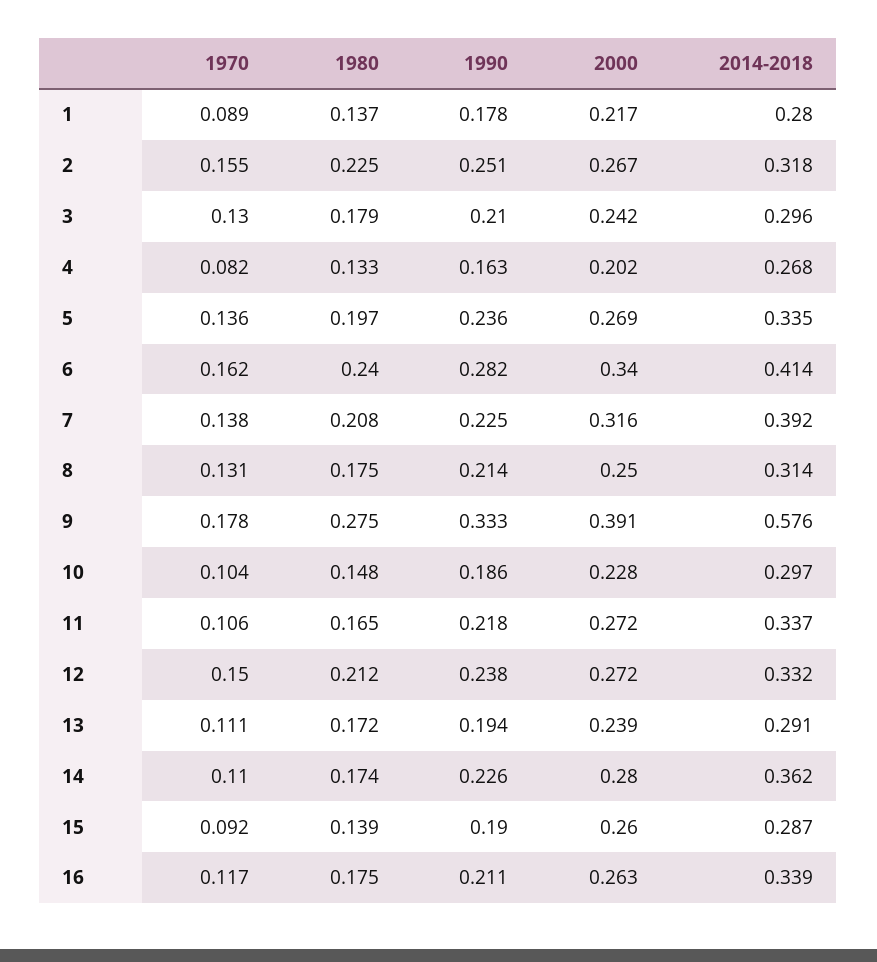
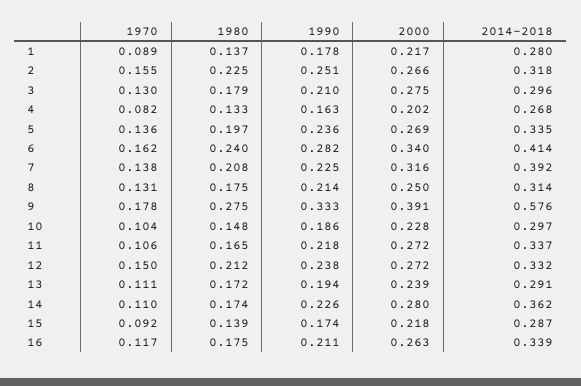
  {
    "1970": {
      "1": 0.089,
      "2": 0.155,
      "3": 0.13,
      "4": 0.082,
      "5": 0.136,
      "6": 0.162,
      "7": 0.138,
      "8": 0.131,
      "9": 0.178,
      "10": 0.104,
      "11": 0.106,
      "12": 0.15,
      "13": 0.111,
      "14": 0.11,
      "15": 0.092,
      "16": 0.117
    },
    "1980": {
      "1": 0.137,
      "2": 0.225,
      "3": 0.179,
      "4": 0.133,
      "5": 0.197,
      "6": 0.24,
      "7": 0.208,
      "8": 0.175,
      "9": 0.275,
      "10": 0.148,
      "11": 0.165,
      "12": 0.212,
      "13": 0.172,
      "14": 0.174,
      "15": 0.139,
      "16": 0.175
    },
    "1990": {
      "1": 0.178,
      "2": 0.251,
      "3": 0.21,
      "4": 0.163,
      "5": 0.236,
      "6": 0.282,
      "7": 0.225,
      "8": 0.214,
      "9": 0.333,
      "10": 0.186,
      "11": 0.218,
      "12": 0.238,
      "13": 0.194,
      "14": 0.226,
-     "15": 0.19,
+     "15": 0.174,
      "16": 0.211
    },
    "2000": {
      "1": 0.217,
-     "2": 0.267,
+     "2": 0.266,
-     "3": 0.242,
+     "3": 0.275,
      "4": 0.202,
      "5": 0.269,
      "6": 0.34,
      "7": 0.316,
      "8": 0.25,
      "9": 0.391,
      "10": 0.228,
      "11": 0.272,
      "12": 0.272,
      "13": 0.239,
      "14": 0.28,
-     "15": 0.26,
+     "15": 0.218,
      "16": 0.263
    },
    "2014-2018": {
      "1": 0.28,
      "2": 0.318,
      "3": 0.296,
      "4": 0.268,
      "5": 0.335,
      "6": 0.414,
      "7": 0.392,
      "8": 0.314,
      "9": 0.576,
      "10": 0.297,
      "11": 0.337,
      "12": 0.332,
      "13": 0.291,
      "14": 0.362,
      "15": 0.287,
      "16": 0.339
    }
  }

